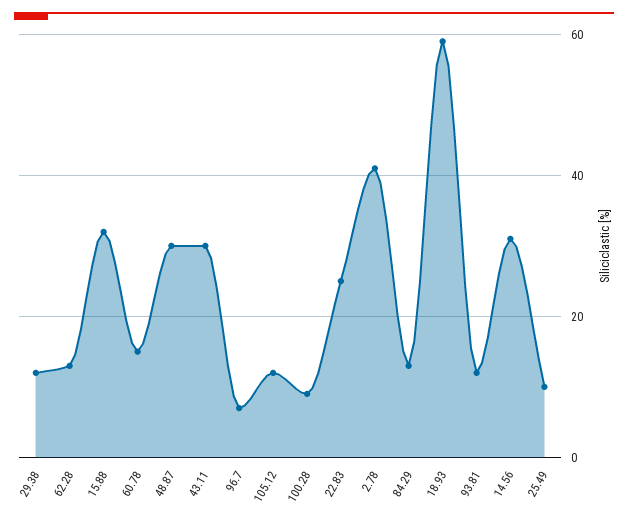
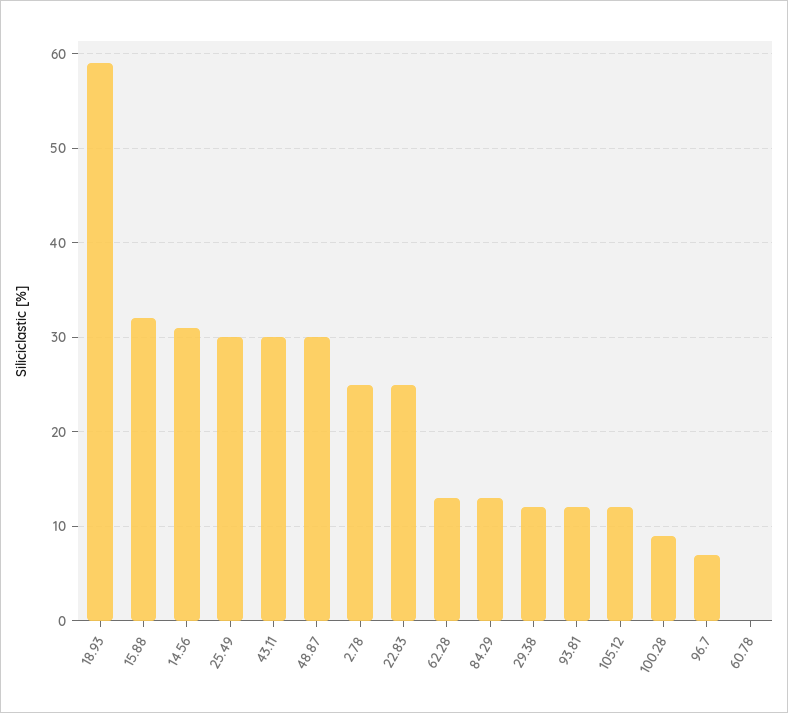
  {
    "29.38": 12,
    "62.28": 13,
    "15.88": 32,
-   "60.78": 15,
+   "60.78": 0,
    "48.87": 30,
    "43.11": 30,
    "96.7": 7,
    "105.12": 12,
    "100.28": 9,
    "22.83": 25,
-   "2.78": 40,
+   "2.78": 25,
    "84.29": 13,
    "18.93": 59,
    "93.81": 12,
    "14.56": 31,
-   "25.49": 10
+   "25.49": 30
  }

